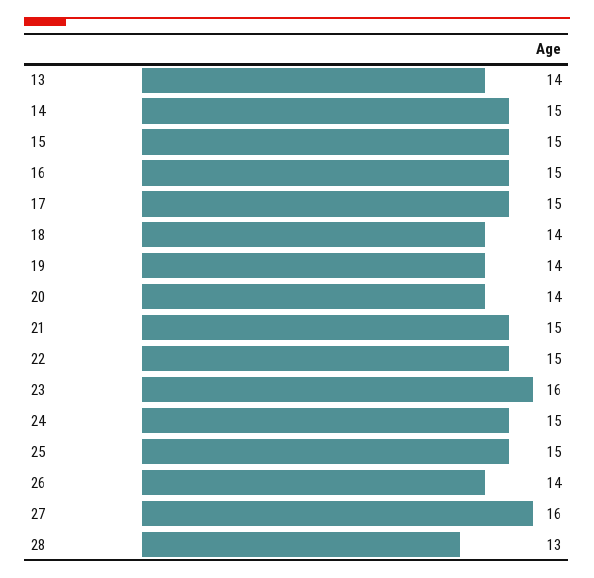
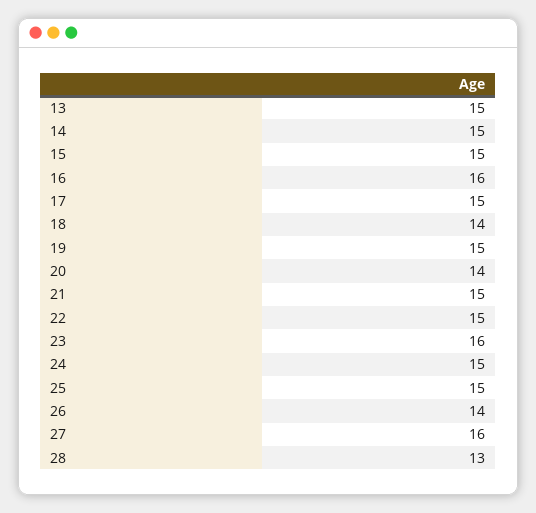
  {
-   "13": 14,
+   "13": 15,
    "14": 15,
    "15": 15,
-   "16": 15,
+   "16": 16,
    "17": 15,
    "18": 14,
-   "19": 14,
+   "19": 15,
    "20": 14,
    "21": 15,
    "22": 15,
    "23": 16,
    "24": 15,
    "25": 15,
    "26": 14,
    "27": 16,
    "28": 13
  }

